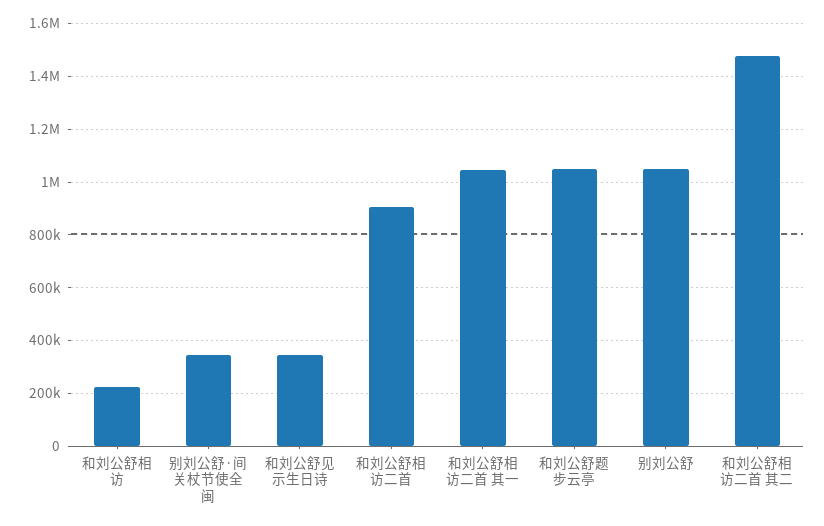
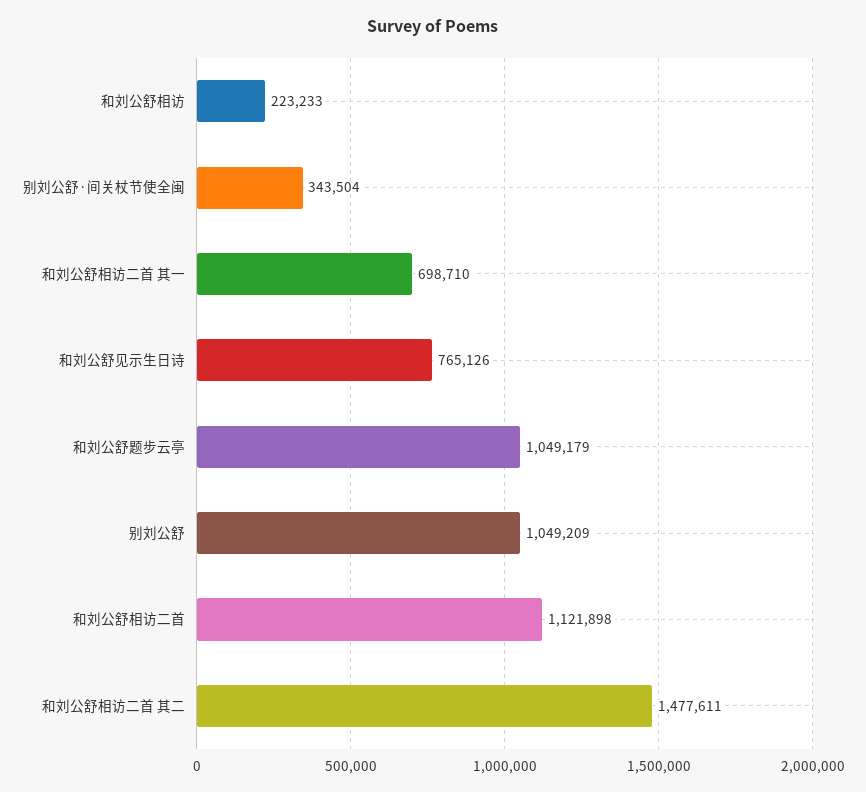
  {
    "和刘公舒相访": 223233,
    "别刘公舒·间关杖节使全闽": 343504,
-   "和刘公舒见示生日诗": 350000,
+   "和刘公舒见示生日诗": 765126,
-   "和刘公舒相访二首": 900000,
+   "和刘公舒相访二首": 1121898,
-   "和刘公舒相访二首 其一": 1050000,
+   "和刘公舒相访二首 其一": 698710,
    "和刘公舒题步云亭": 1049179,
    "别刘公舒": 1049209,
    "和刘公舒相访二首 其二": 1477611
  }

